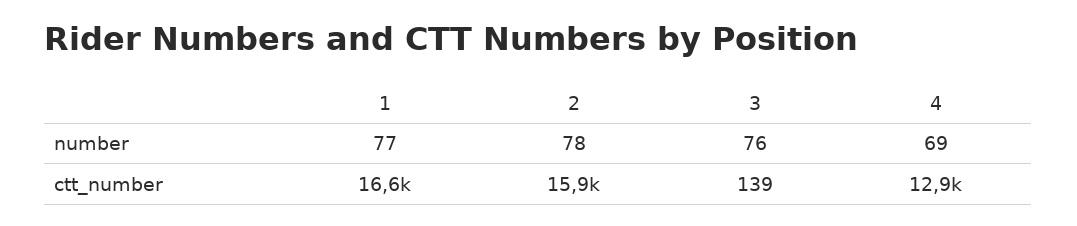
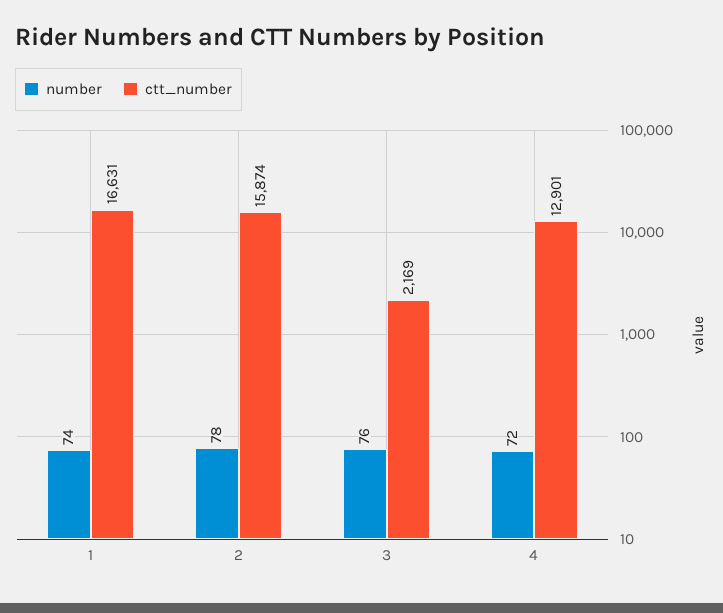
  {
    "number": {
-     "1": 77,
+     "1": 74,
      "2": 78,
      "3": 76,
-     "4": 69
+     "4": 72
    },
    "ctt_number": {
      "1": 16631,
      "2": 15874,
-     "3": 139,
+     "3": 2169,
      "4": 12901
    }
  }

